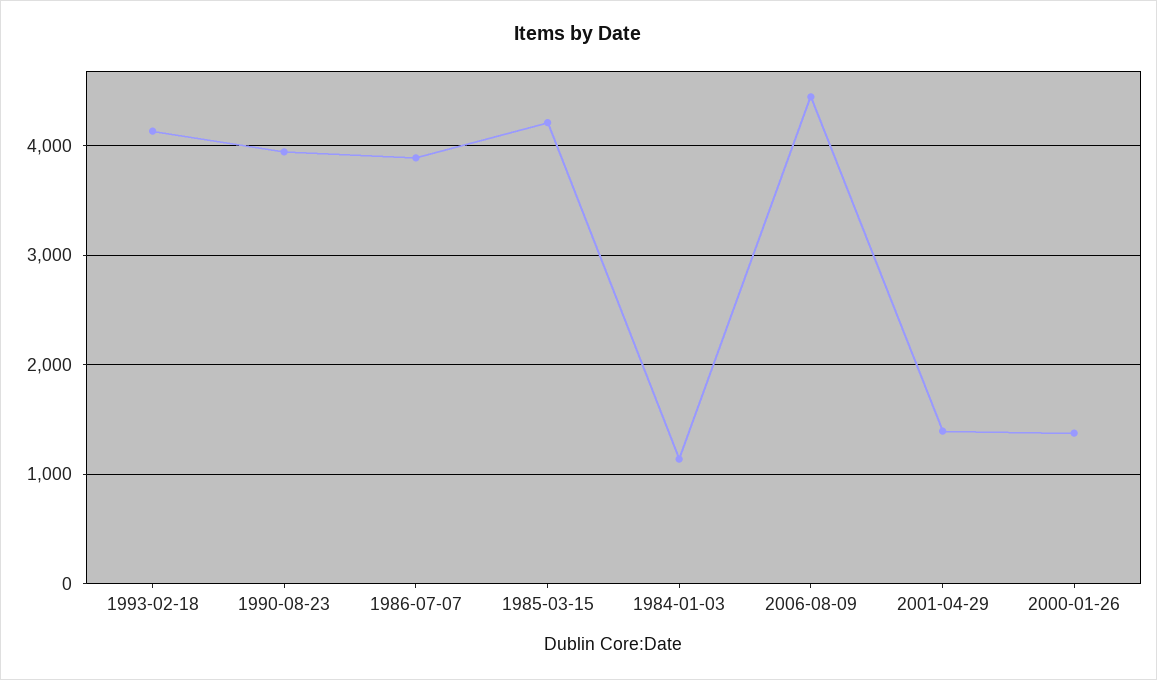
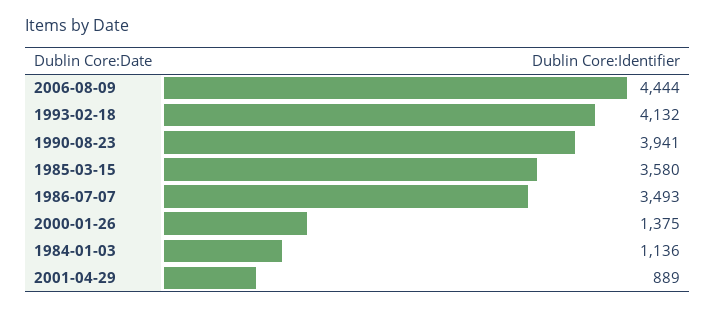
  {
    "1993-02-18": 4132,
    "1990-08-23": 3941,
-   "1986-07-07": 3900,
+   "1986-07-07": 3493,
-   "1985-03-15": 4200,
+   "1985-03-15": 3580,
    "1984-01-03": 1136,
    "2006-08-09": 4444,
-   "2001-04-29": 1400,
+   "2001-04-29": 889,
    "2000-01-26": 1375
  }

